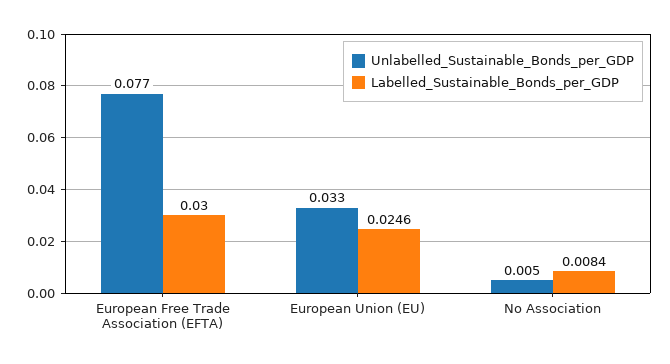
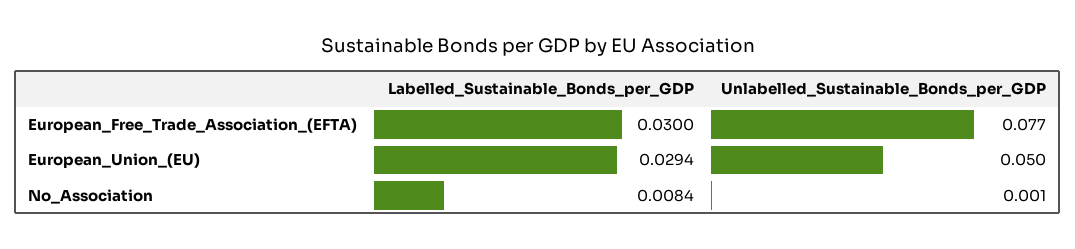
  {
    "Unlabelled_Sustainable_Bonds_per_GDP": {
      "European Free Trade Association (EFTA)": 0.077,
-     "European Union (EU)": 0.033,
+     "European Union (EU)": 0.05,
-     "No Association": 0.005
+     "No Association": 0.001
    },
    "Labelled_Sustainable_Bonds_per_GDP": {
      "European Free Trade Association (EFTA)": 0.03,
-     "European Union (EU)": 0.0246,
+     "European Union (EU)": 0.0294,
      "No Association": 0.0084
    }
  }

